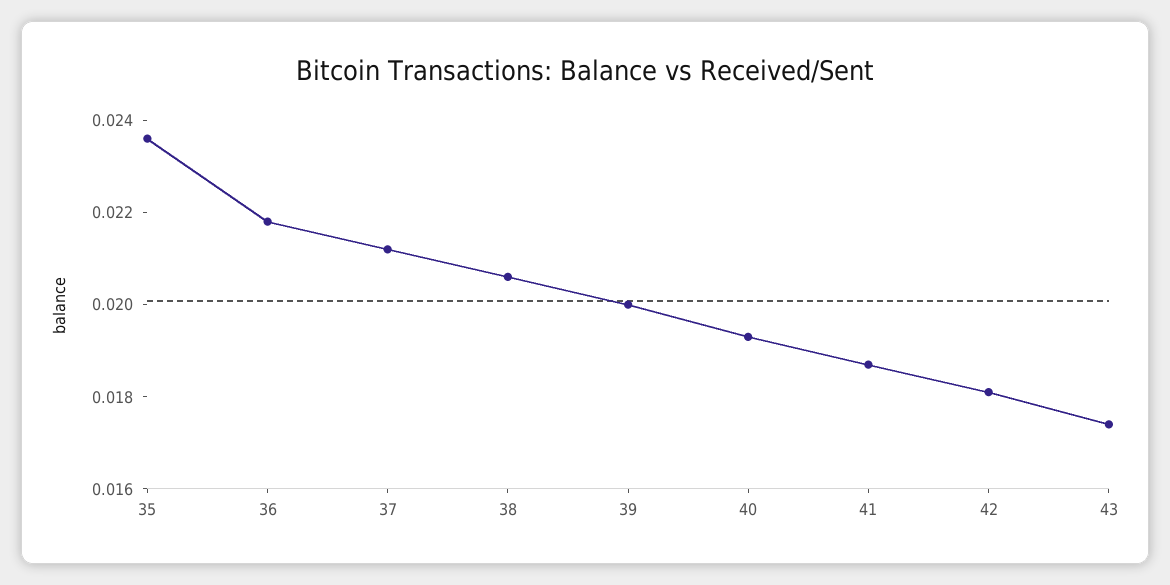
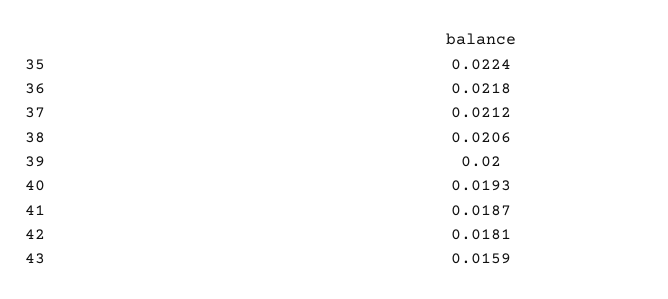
  {
-   "35": 0.0235,
+   "35": 0.0224,
    "36": 0.0218,
    "37": 0.0212,
    "38": 0.0206,
    "39": 0.02,
    "40": 0.0193,
    "41": 0.0187,
    "42": 0.0181,
-   "43": 0.0175
+   "43": 0.0159
  }

